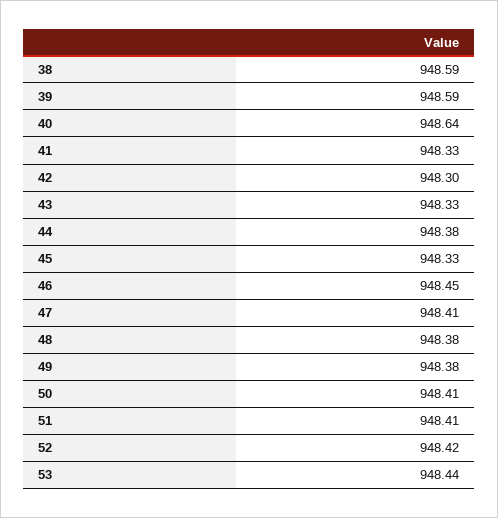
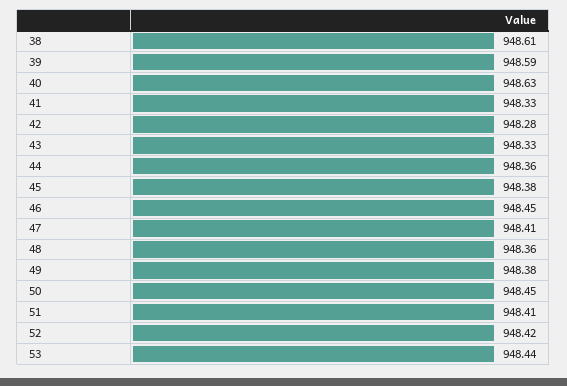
  {
-   "38": 948.59,
+   "38": 948.61,
    "39": 948.59,
-   "40": 948.64,
+   "40": 948.63,
    "41": 948.33,
-   "42": 948.3,
+   "42": 948.28,
    "43": 948.33,
-   "44": 948.38,
+   "44": 948.36,
-   "45": 948.33,
+   "45": 948.38,
    "46": 948.45,
    "47": 948.41,
-   "48": 948.38,
+   "48": 948.36,
    "49": 948.38,
-   "50": 948.41,
+   "50": 948.45,
    "51": 948.41,
    "52": 948.42,
    "53": 948.44
  }

